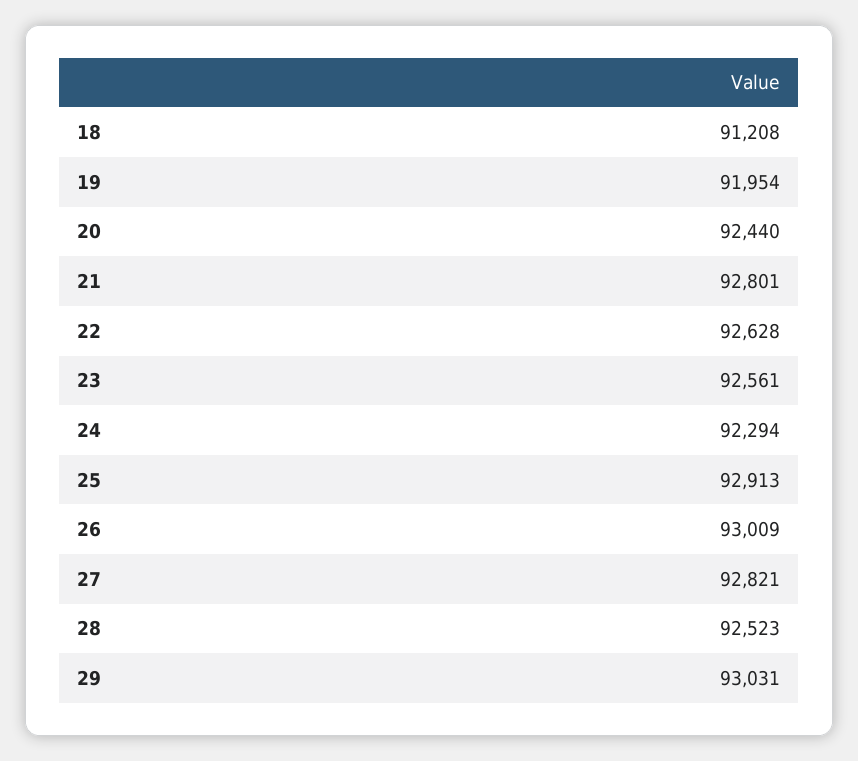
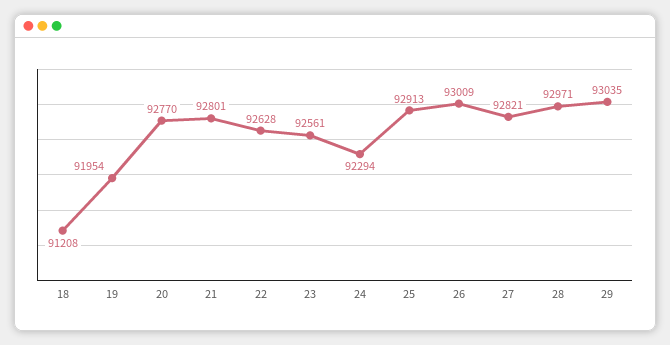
  {
    "18": 91208,
    "19": 91954,
-   "20": 92440,
+   "20": 92770,
    "21": 92801,
    "22": 92628,
    "23": 92561,
    "24": 92294,
    "25": 92913,
    "26": 93009,
    "27": 92821,
-   "28": 92523,
+   "28": 92971,
-   "29": 93031
+   "29": 93035
  }

